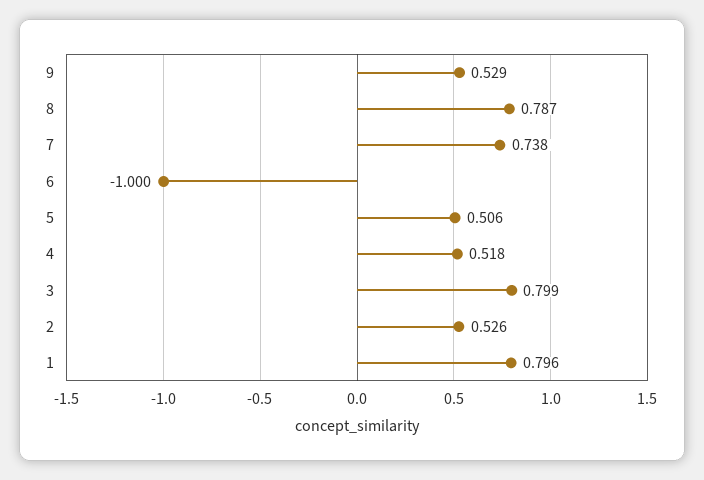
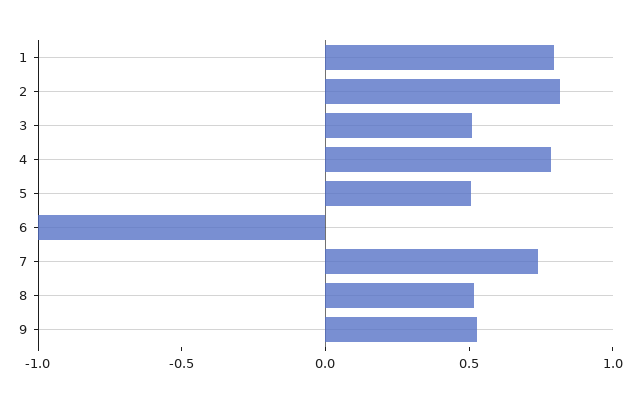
  {
    "9": 0.529,
-   "8": 0.787,
+   "8": 0.5,
    "7": 0.738,
    "6": -1,
    "5": 0.506,
-   "4": 0.518,
+   "4": 0.8,
-   "3": 0.799,
+   "3": 0.5,
-   "2": 0.526,
+   "2": 0.8,
    "1": 0.796
  }

